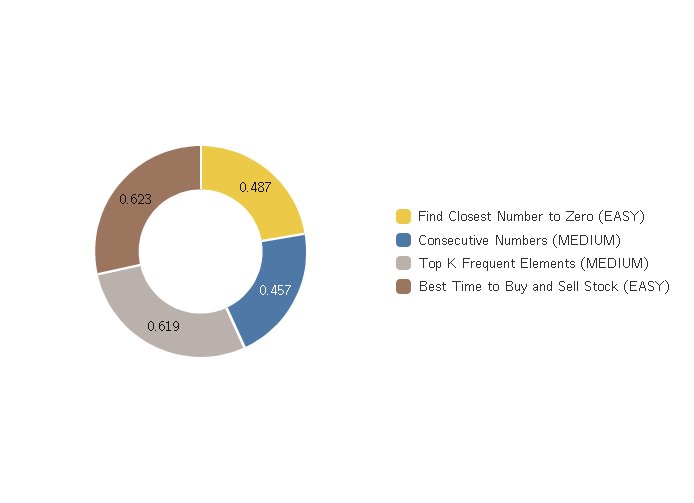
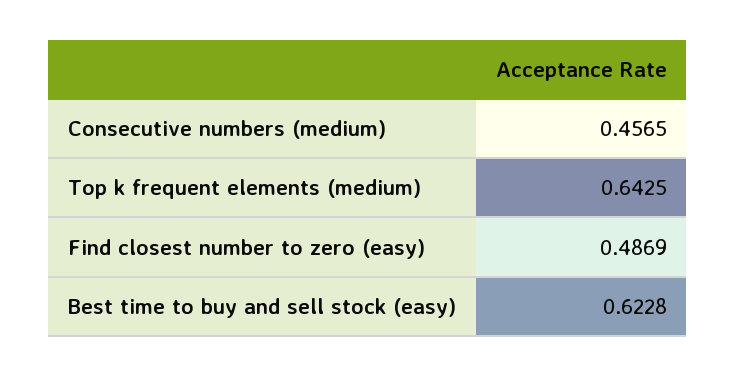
  {
    "Find Closest Number to Zero (EASY)": 0.4869,
    "Consecutive Numbers (MEDIUM)": 0.4565,
-   "Top K Frequent Elements (MEDIUM)": 0.619,
+   "Top K Frequent Elements (MEDIUM)": 0.6425,
    "Best Time to Buy and Sell Stock (EASY)": 0.6228
  }

